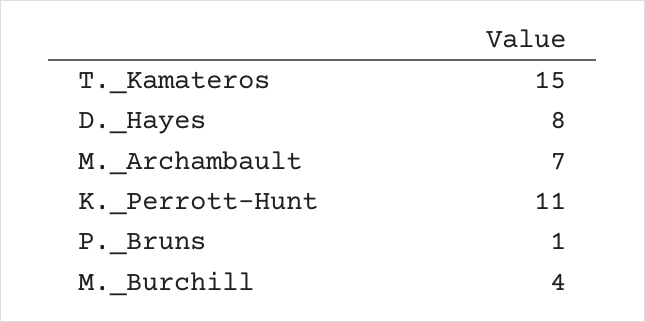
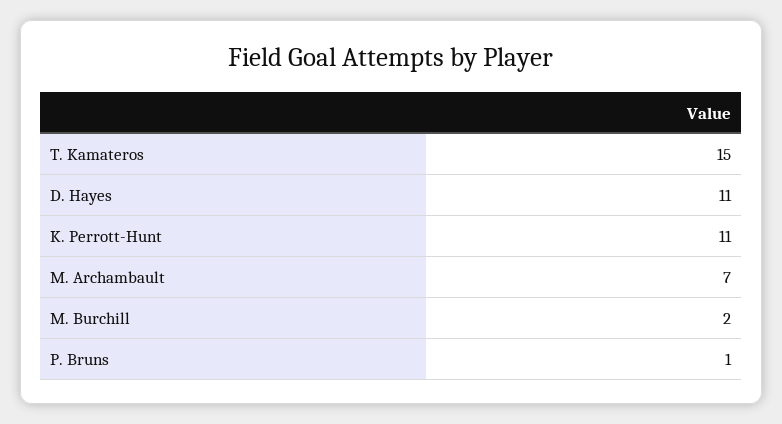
  {
    "T._Kamateros": 15,
-   "D._Hayes": 8,
+   "D._Hayes": 11,
    "M._Archambault": 7,
    "K._Perrott-Hunt": 11,
    "P._Bruns": 1,
-   "M._Burchill": 4
+   "M._Burchill": 2
  }

